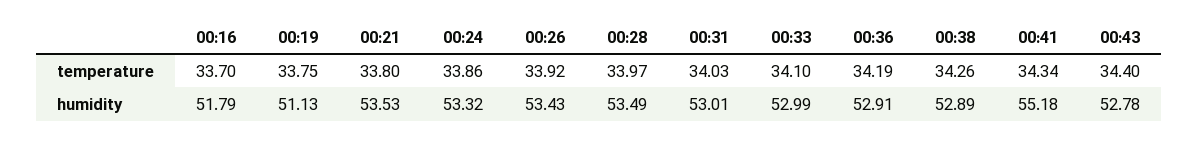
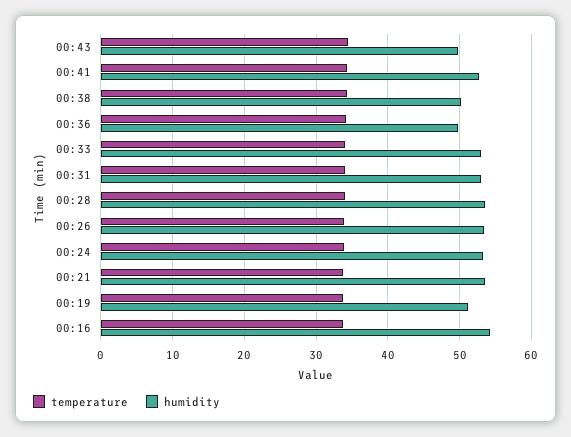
  {
    "temperature": {
      "00:16": 33.7,
      "00:19": 33.75,
      "00:21": 33.8,
      "00:24": 33.86,
      "00:26": 33.92,
      "00:28": 33.97,
      "00:31": 34.03,
      "00:33": 34.1,
      "00:36": 34.19,
      "00:38": 34.26,
      "00:41": 34.34,
      "00:43": 34.4
    },
    "humidity": {
-     "00:16": 51.79,
+     "00:16": 54,
      "00:19": 51.13,
      "00:21": 53.53,
      "00:24": 53.32,
      "00:26": 53.43,
      "00:28": 53.49,
      "00:31": 53.01,
      "00:33": 52.99,
-     "00:36": 52.91,
+     "00:36": 50,
-     "00:38": 52.89,
+     "00:38": 50,
-     "00:41": 55.18,
+     "00:41": 53,
-     "00:43": 52.78
+     "00:43": 50
    }
  }

